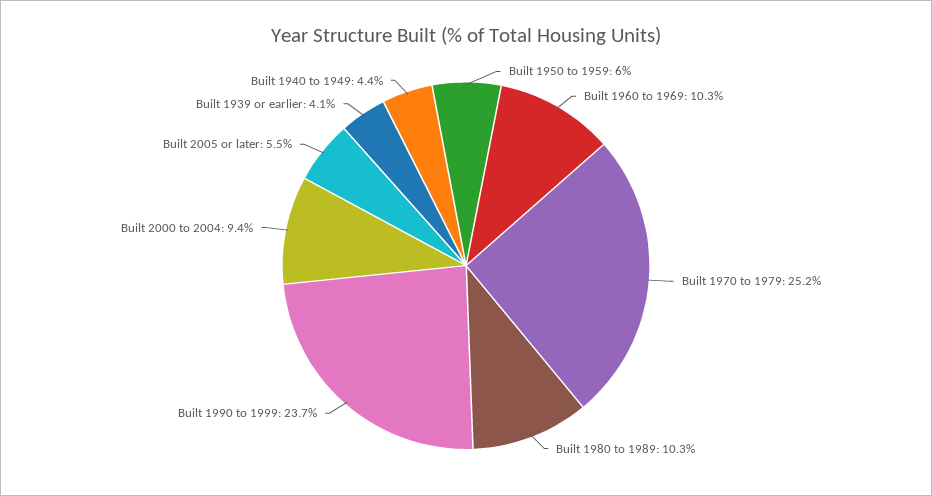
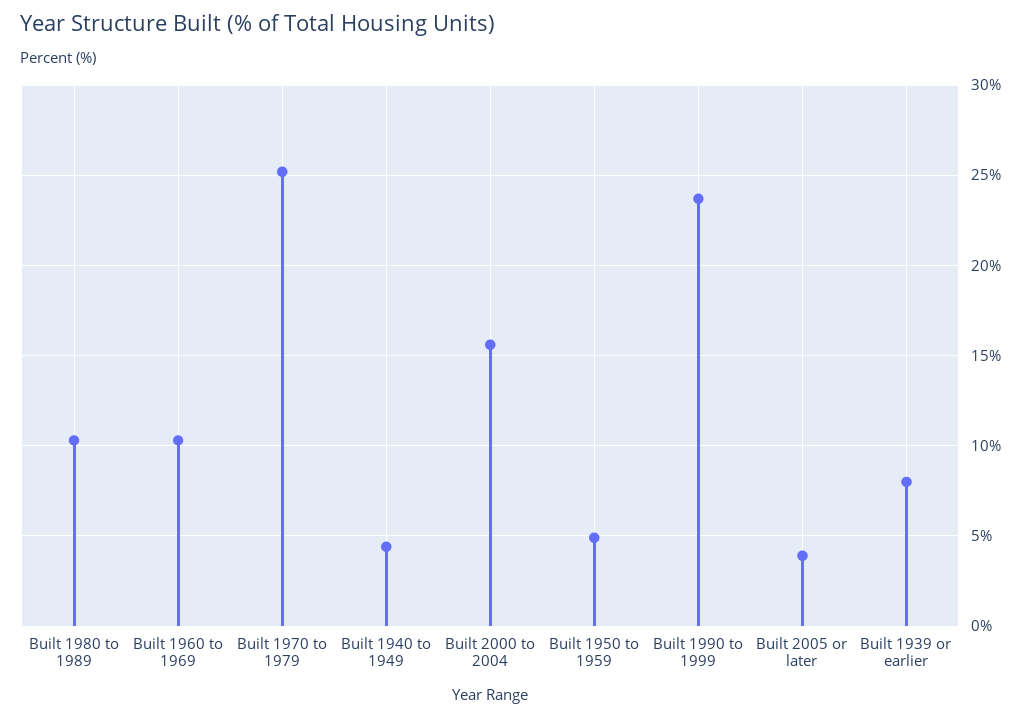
  {
-   "Built 1950 to 1959": 6,
+   "Built 1950 to 1959": 5,
    "Built 1960 to 1969": 10.3,
    "Built 1970 to 1979": 25.2,
    "Built 1980 to 1989": 10.3,
    "Built 1990 to 1999": 23.7,
-   "Built 2000 to 2004": 9.4,
+   "Built 2000 to 2004": 15.5,
-   "Built 2005 or later": 5.5,
+   "Built 2005 or later": 4,
-   "Built 1939 or earlier": 4.1,
+   "Built 1939 or earlier": 8,
    "Built 1940 to 1949": 4.4
  }

